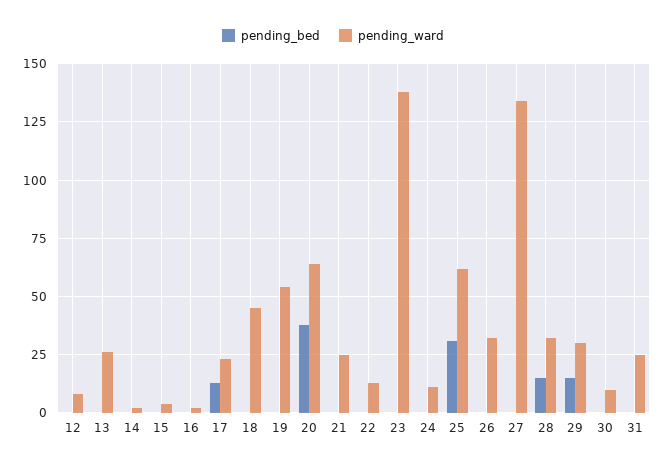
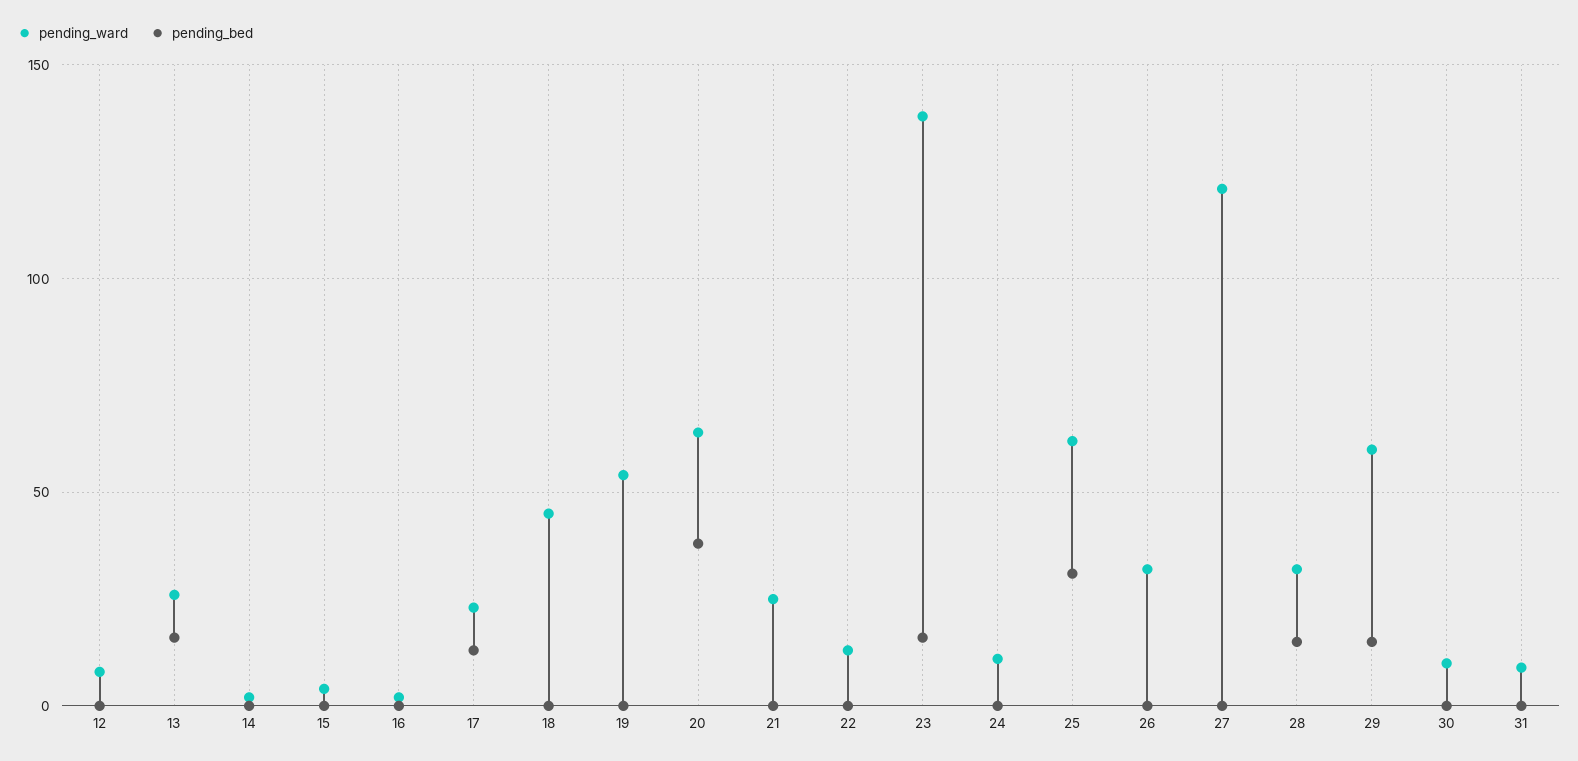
  {
    "pending_bed": {
      "12": 0,
-     "13": 0,
+     "13": 15,
      "14": 0,
      "15": 0,
      "16": 0,
      "17": 15,
      "18": 0,
      "19": 0,
      "20": 40,
      "21": 0,
      "22": 0,
-     "23": 0,
+     "23": 15,
      "24": 0,
      "25": 30,
      "26": 0,
      "27": 0,
      "28": 15,
      "29": 15,
      "30": 0,
      "31": 0
    },
    "pending_ward": {
      "12": 10,
      "13": 25,
      "14": 0,
      "15": 5,
      "16": 0,
      "17": 25,
      "18": 45,
      "19": 55,
      "20": 65,
      "21": 25,
      "22": 15,
      "23": 140,
      "24": 10,
      "25": 60,
      "26": 30,
-     "27": 135,
+     "27": 120,
      "28": 30,
-     "29": 30,
+     "29": 60,
      "30": 10,
-     "31": 25
+     "31": 10
    }
  }

